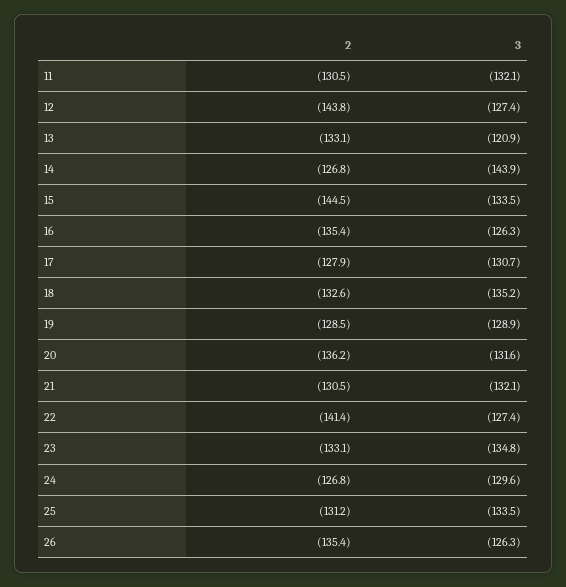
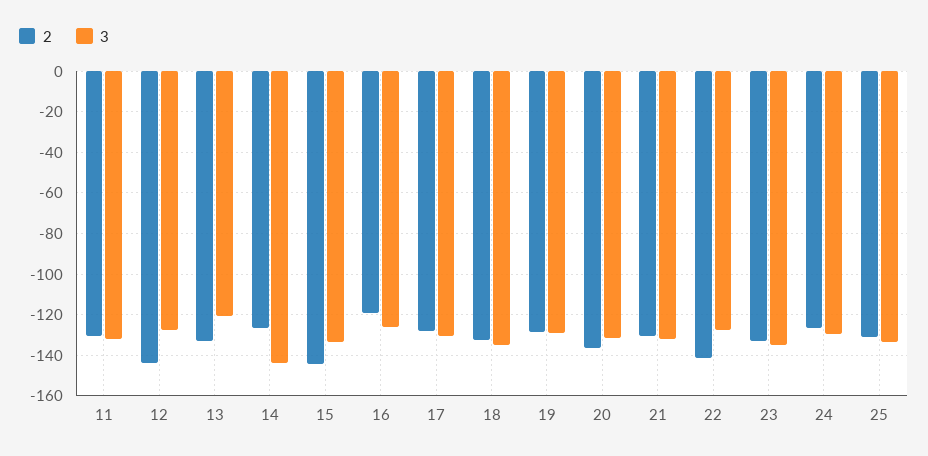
  {
    "2": {
      "11": -130.5,
      "12": -143.8,
      "13": -133.1,
      "14": -126.8,
      "15": -144.5,
-     "16": -135.4,
+     "16": -120,
      "17": -127.9,
      "18": -132.6,
      "19": -128.5,
      "20": -136.2,
      "21": -130.5,
      "22": -141.4,
      "23": -133.1,
      "24": -126.8,
-     "25": -131.2,
+     "25": -131.2
-     "26": -135.4
    },
    "3": {
      "11": -132.1,
      "12": -127.4,
      "13": -120.9,
      "14": -143.9,
      "15": -133.5,
      "16": -126.3,
      "17": -130.7,
      "18": -135.2,
      "19": -128.9,
      "20": -131.6,
      "21": -132.1,
      "22": -127.4,
      "23": -134.8,
      "24": -129.6,
-     "25": -133.5,
+     "25": -133.5
-     "26": -126.3
    }
  }

